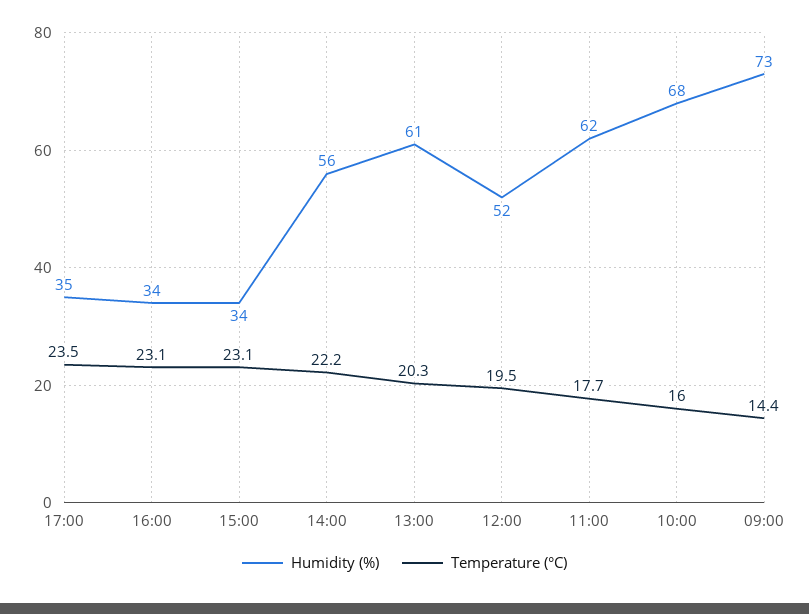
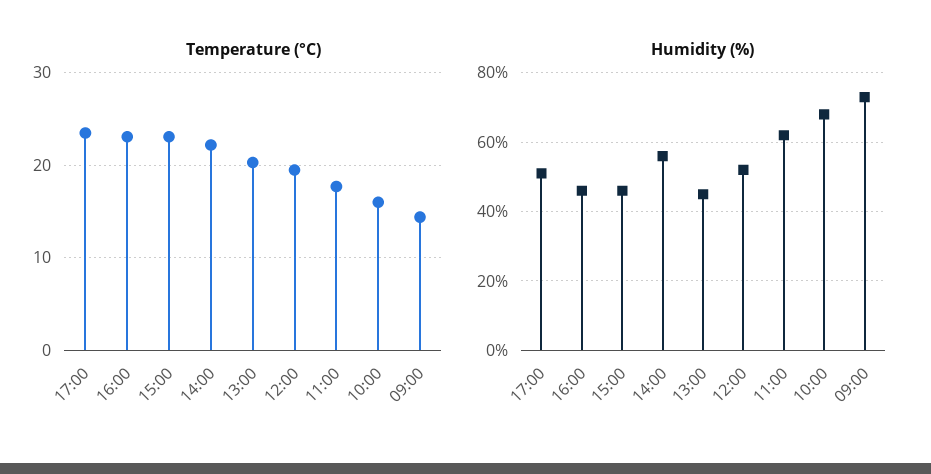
  {
    "Humidity (%)": {
-     "17:00": 35,
+     "17:00": 50,
-     "16:00": 34,
+     "16:00": 45,
-     "15:00": 34,
+     "15:00": 45,
      "14:00": 56,
-     "13:00": 61,
+     "13:00": 45,
      "12:00": 52,
      "11:00": 62,
      "10:00": 68,
      "09:00": 73
    },
    "Temperature (°C)": {
      "17:00": 23.5,
      "16:00": 23.1,
      "15:00": 23.1,
      "14:00": 22.2,
      "13:00": 20.3,
      "12:00": 19.5,
      "11:00": 17.7,
      "10:00": 16,
      "09:00": 14.4
    }
  }

